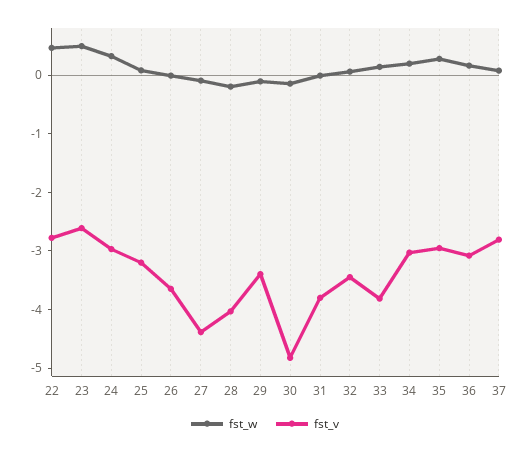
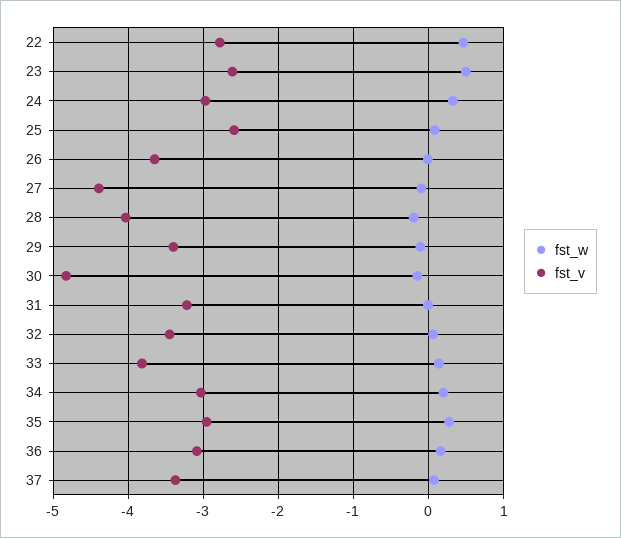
  {
    "fst_w": {
      "22": 0.5,
      "23": 0.5,
      "24": 0.3,
      "25": 0.1,
      "26": 0,
      "27": -0.1,
      "28": -0.2,
      "29": -0.1,
      "30": -0.1,
      "31": 0,
      "32": 0.1,
      "33": 0.1,
      "34": 0.2,
      "35": 0.3,
      "36": 0.2,
      "37": 0.1
    },
    "fst_v": {
      "22": -2.8,
      "23": -2.6,
      "24": -3,
-     "25": -3.2,
+     "25": -2.6,
      "26": -3.6,
      "27": -4.4,
      "28": -4,
      "29": -3.4,
      "30": -4.8,
-     "31": -3.8,
+     "31": -3.2,
      "32": -3.4,
      "33": -3.8,
      "34": -3,
      "35": -3,
      "36": -3.1,
-     "37": -2.8
+     "37": -3.4
    }
  }

